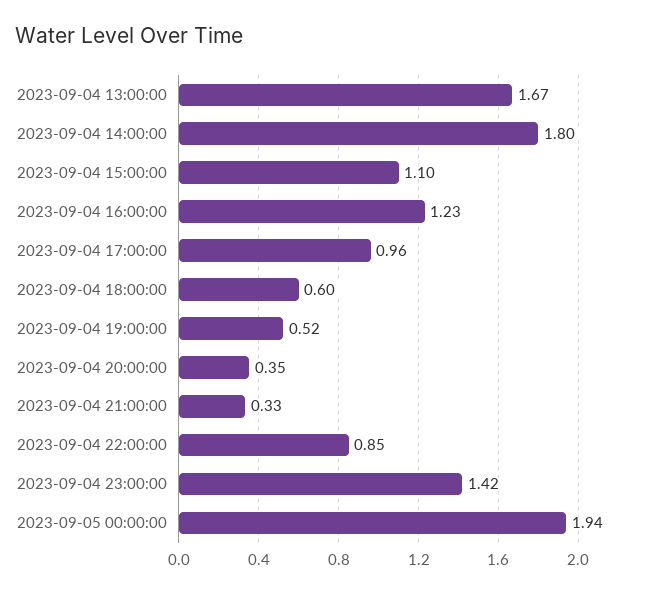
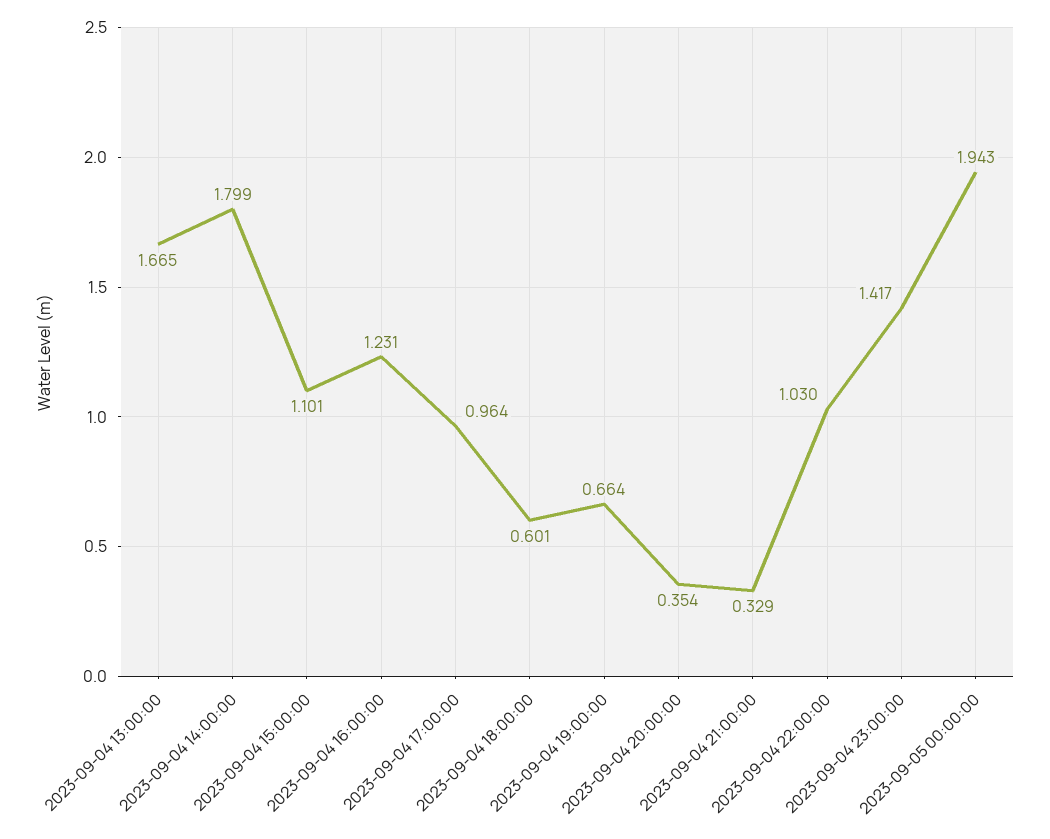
  {
    "2023-09-04 13:00:00": 1.665,
    "2023-09-04 14:00:00": 1.799,
    "2023-09-04 15:00:00": 1.101,
    "2023-09-04 16:00:00": 1.231,
    "2023-09-04 17:00:00": 0.964,
    "2023-09-04 18:00:00": 0.601,
-   "2023-09-04 19:00:00": 0.52,
+   "2023-09-04 19:00:00": 0.664,
    "2023-09-04 20:00:00": 0.354,
    "2023-09-04 21:00:00": 0.329,
-   "2023-09-04 22:00:00": 0.85,
+   "2023-09-04 22:00:00": 1.03,
    "2023-09-04 23:00:00": 1.417,
    "2023-09-05 00:00:00": 1.943
  }

